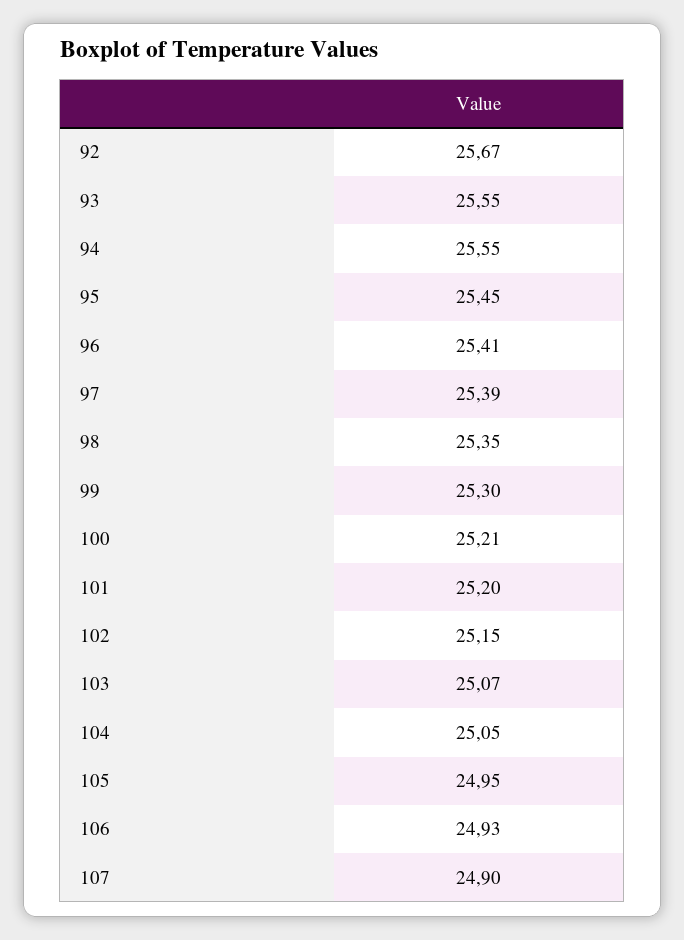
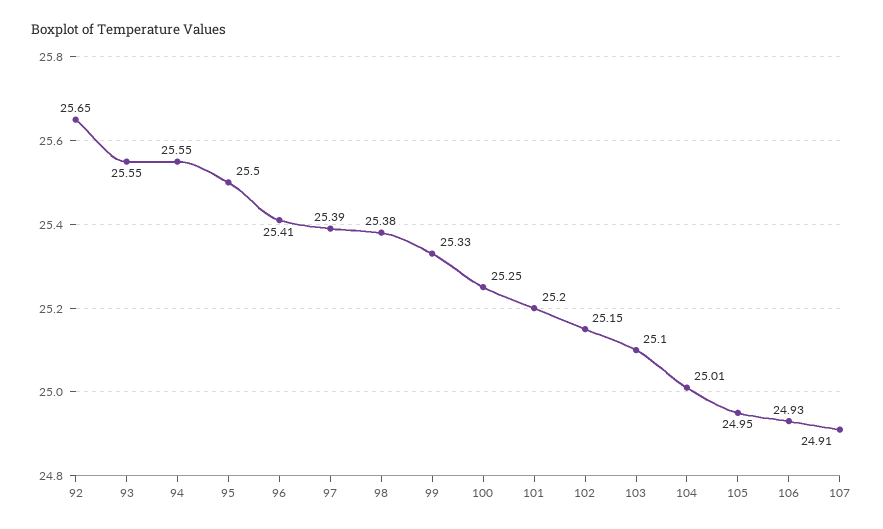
  {
-   "92": 25.67,
+   "92": 25.65,
    "93": 25.55,
    "94": 25.55,
-   "95": 25.45,
+   "95": 25.5,
    "96": 25.41,
    "97": 25.39,
-   "98": 25.35,
+   "98": 25.38,
-   "99": 25.3,
+   "99": 25.33,
-   "100": 25.21,
+   "100": 25.25,
    "101": 25.2,
    "102": 25.15,
-   "103": 25.07,
+   "103": 25.1,
-   "104": 25.05,
+   "104": 25.01,
    "105": 24.95,
    "106": 24.93,
-   "107": 24.9
+   "107": 24.91
  }

